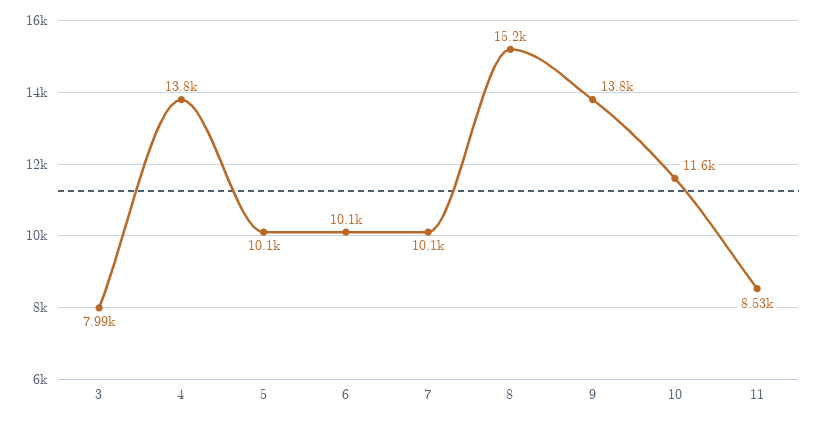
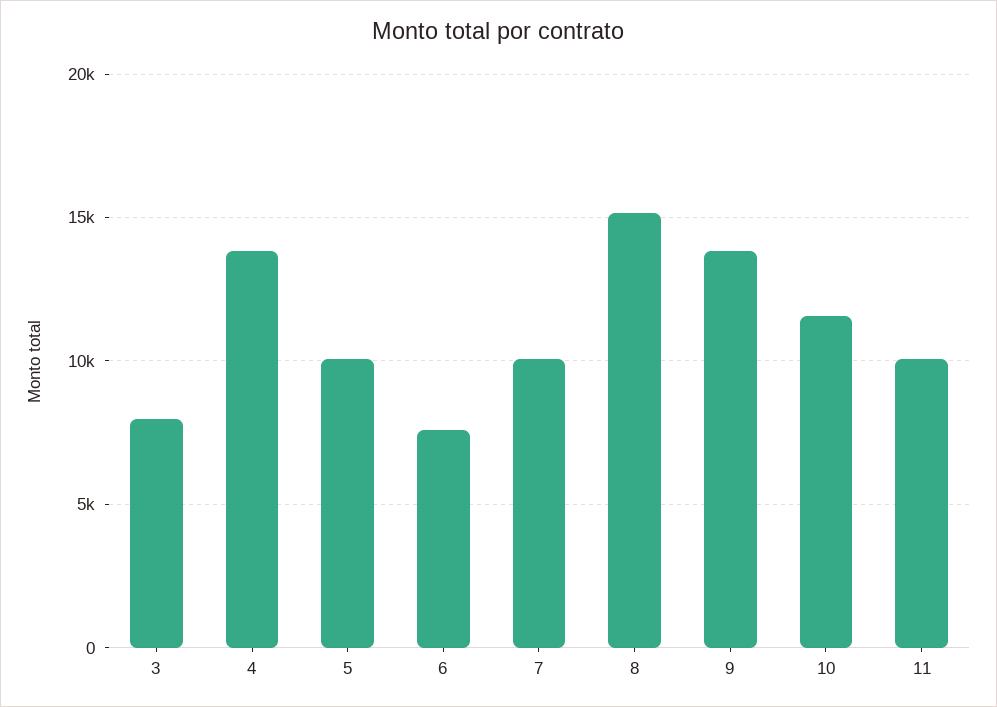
  {
    "3": 7990,
    "4": 13800,
    "5": 10100,
-   "6": 10100,
+   "6": 7500,
    "7": 10100,
    "8": 15200,
    "9": 13800,
    "10": 11600,
-   "11": 8530
+   "11": 10000
  }

